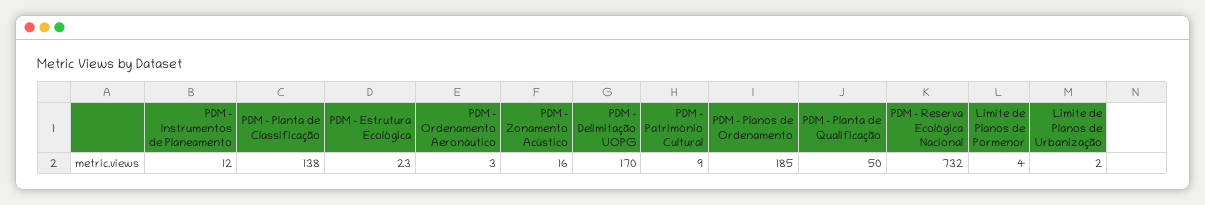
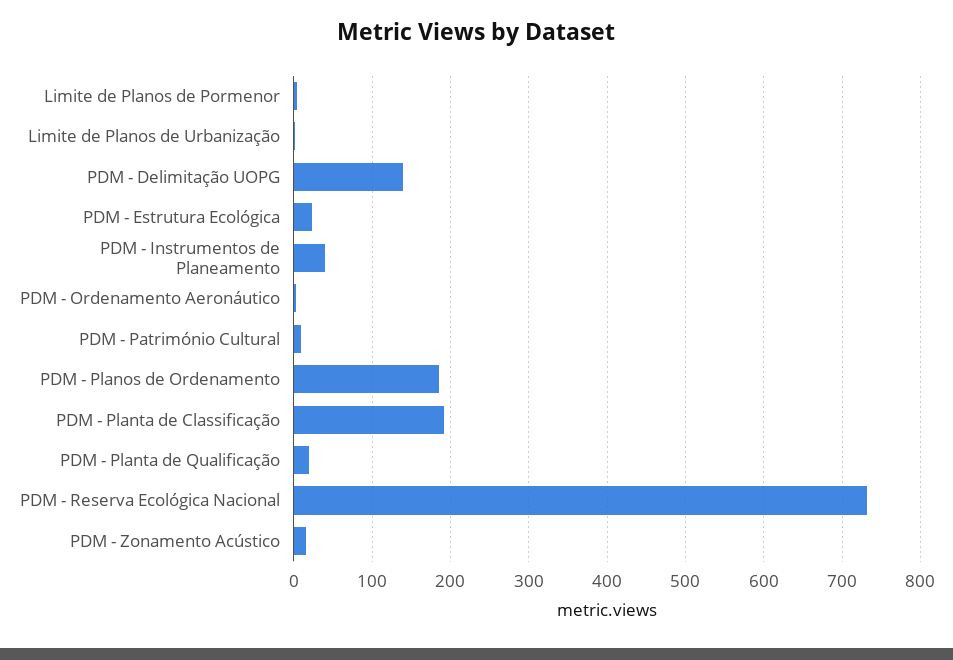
  {
-   "PDM - Instrumentos de Planeamento": 12,
+   "PDM - Instrumentos de Planeamento": 40,
-   "PDM - Planta de Classificação": 138,
+   "PDM - Planta de Classificação": 190,
    "PDM - Estrutura Ecológica": 23,
    "PDM - Ordenamento Aeronáutico": 3,
    "PDM - Zonamento Acústico": 16,
-   "PDM - Delimitação UOPG": 170,
+   "PDM - Delimitação UOPG": 140,
    "PDM - Património Cultural": 9,
    "PDM - Planos de Ordenamento": 185,
-   "PDM - Planta de Qualificação": 50,
+   "PDM - Planta de Qualificação": 20,
    "PDM - Reserva Ecológica Nacional": 732,
    "Limite de Planos de Pormenor": 4,
    "Limite de Planos de Urbanização": 2
  }

